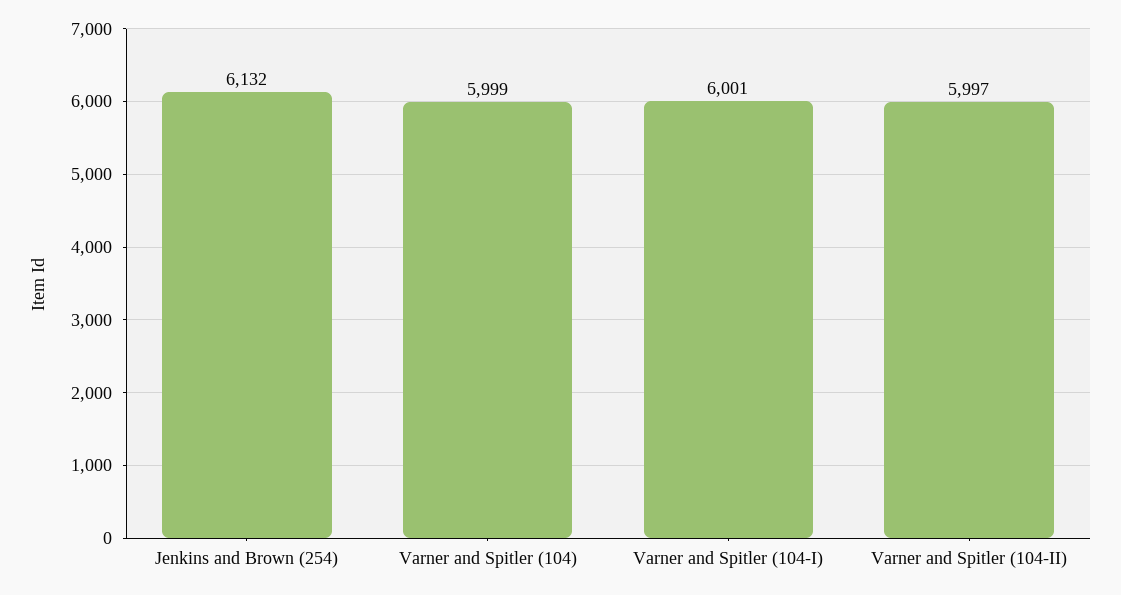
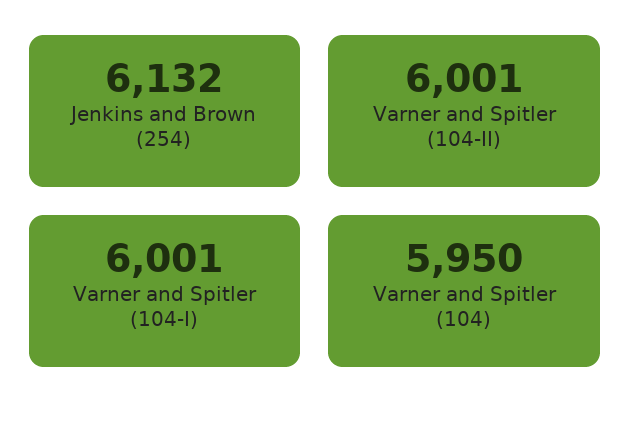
  {
    "Jenkins and Brown (254)": 6132,
-   "Varner and Spitler (104)": 5999,
+   "Varner and Spitler (104)": 5950,
    "Varner and Spitler (104-I)": 6001,
-   "Varner and Spitler (104-II)": 5997
+   "Varner and Spitler (104-II)": 6001
  }

